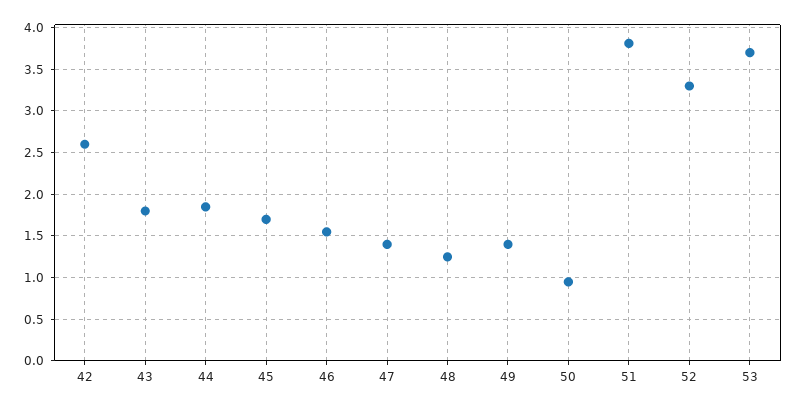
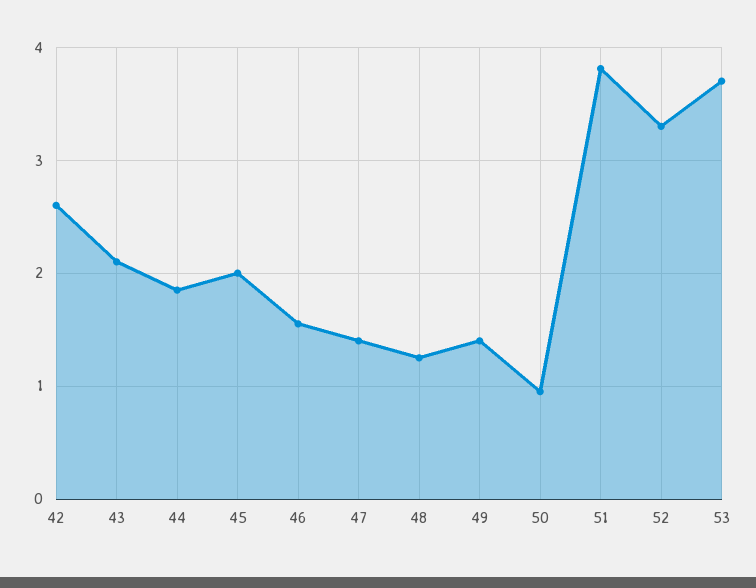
  {
    "42": 2.6,
-   "43": 1.8,
+   "43": 2.1,
    "44": 1.9,
-   "45": 1.7,
+   "45": 2,
    "46": 1.6,
    "47": 1.4,
    "48": 1.3,
    "49": 1.4,
    "50": 1,
    "51": 3.8,
    "52": 3.3,
    "53": 3.7
  }

